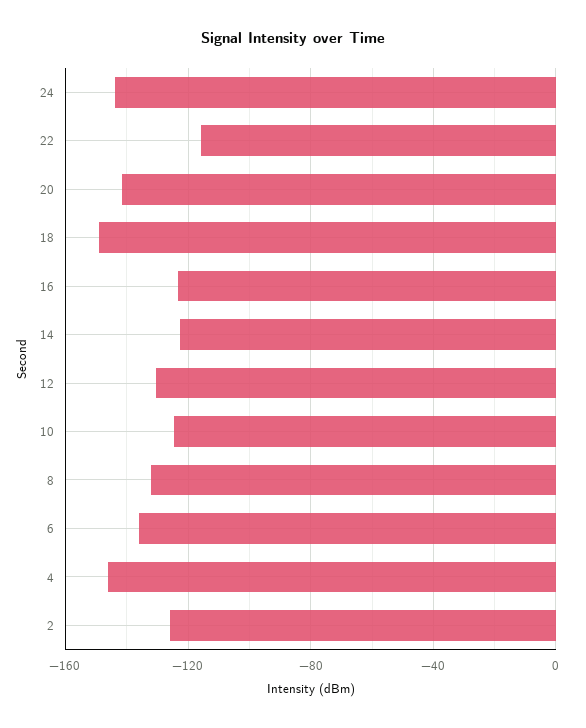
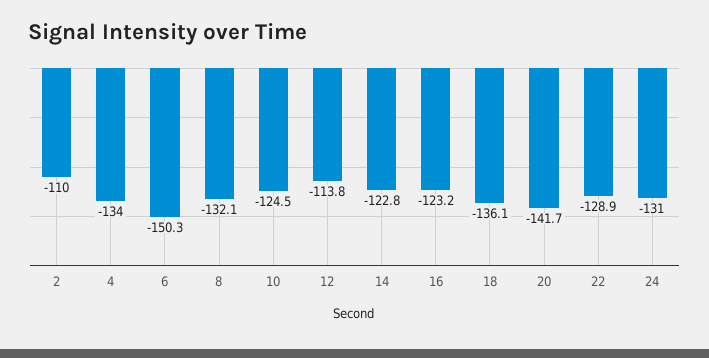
  {
-   "24": -145,
+   "24": -131,
-   "22": -115,
+   "22": -128.9,
    "20": -141.7,
-   "18": -150,
+   "18": -136.1,
    "16": -123.2,
    "14": -122.8,
-   "12": -130,
+   "12": -113.8,
    "10": -124.5,
    "8": -132.1,
-   "6": -135,
+   "6": -150.3,
-   "4": -145,
+   "4": -134,
-   "2": -125
+   "2": -110
  }

